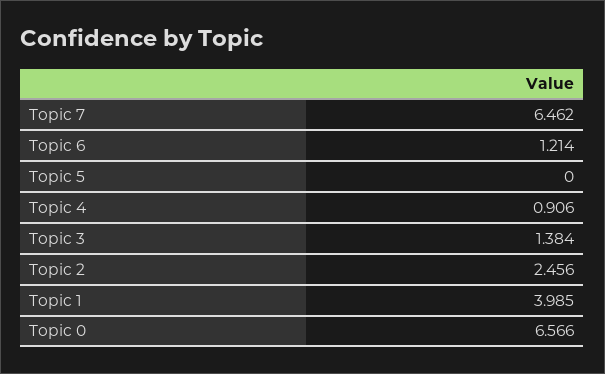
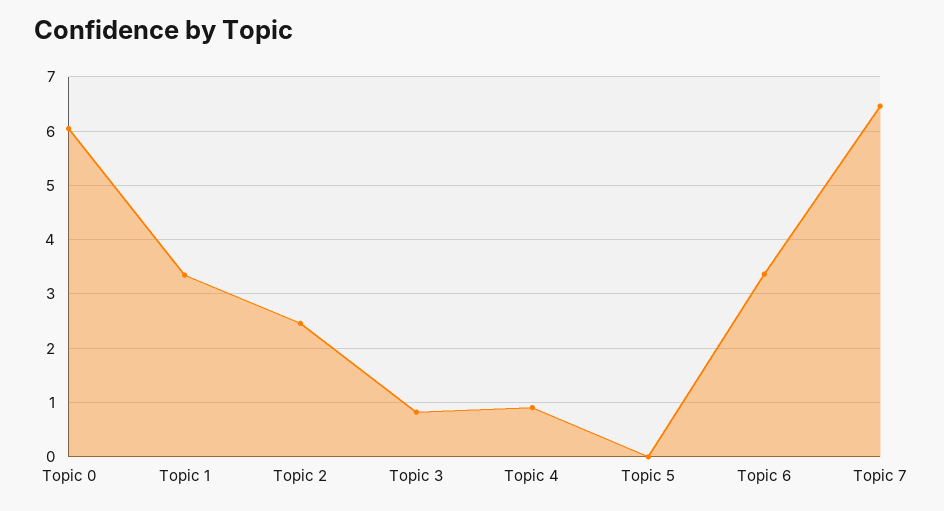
  {
    "Topic 7": 6.462,
-   "Topic 6": 1.214,
+   "Topic 6": 3.4,
    "Topic 5": 0,
    "Topic 4": 0.906,
-   "Topic 3": 1.384,
+   "Topic 3": 0.8,
    "Topic 2": 2.456,
-   "Topic 1": 3.985,
+   "Topic 1": 3.4,
-   "Topic 0": 6.566
+   "Topic 0": 6
  }

